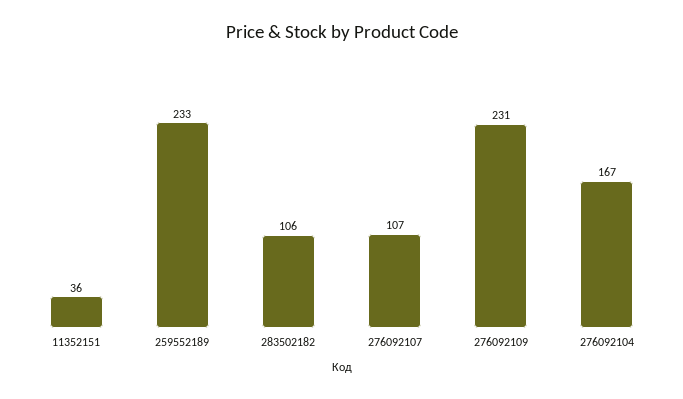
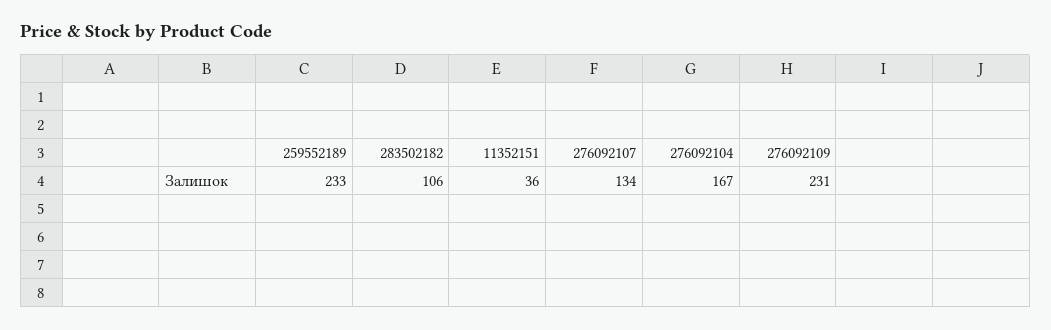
  {
    "11352151": 36,
    "259552189": 233,
    "283502182": 106,
-   "276092107": 107,
+   "276092107": 134,
    "276092109": 231,
    "276092104": 167
  }

